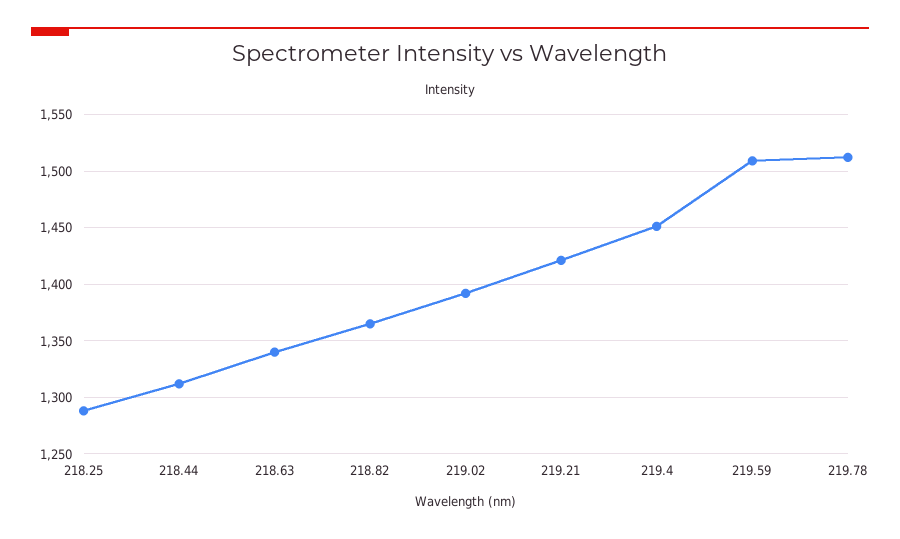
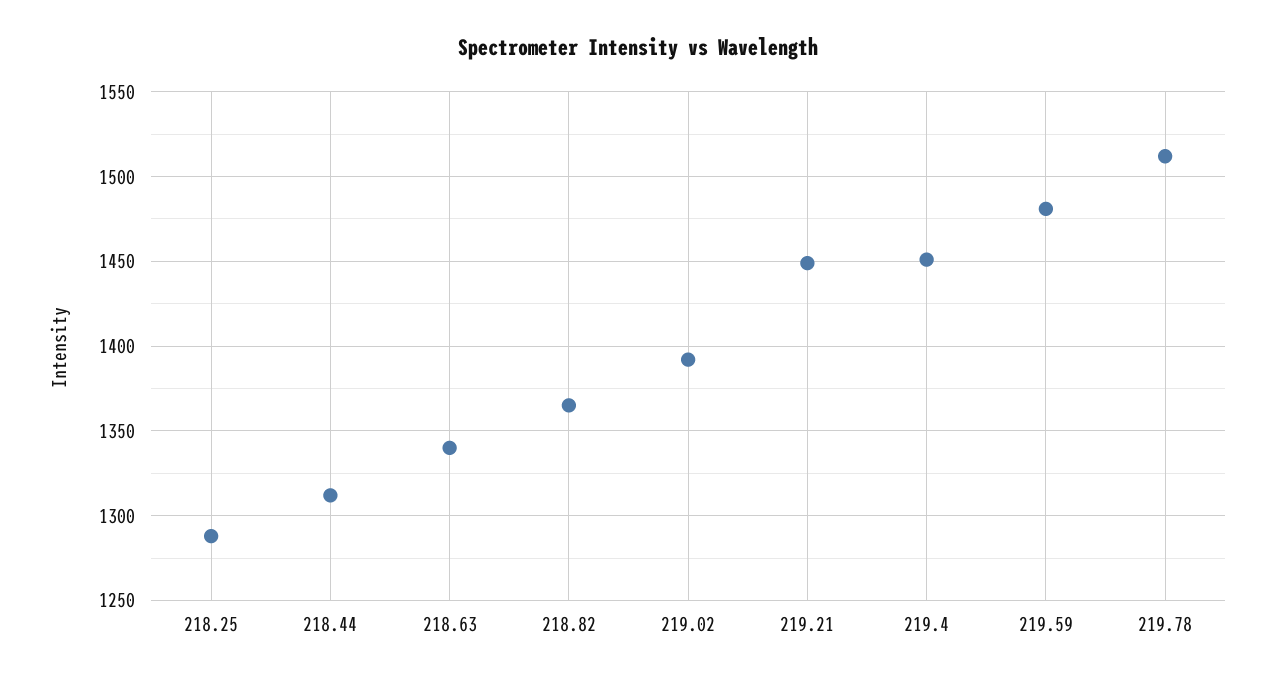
  {
    "218.25": 1290,
    "218.44": 1310,
    "218.63": 1340,
    "218.82": 1365,
    "219.02": 1390,
-   "219.21": 1420,
+   "219.21": 1450,
    "219.4": 1450,
-   "219.59": 1510,
+   "219.59": 1480,
    "219.78": 1510
  }

